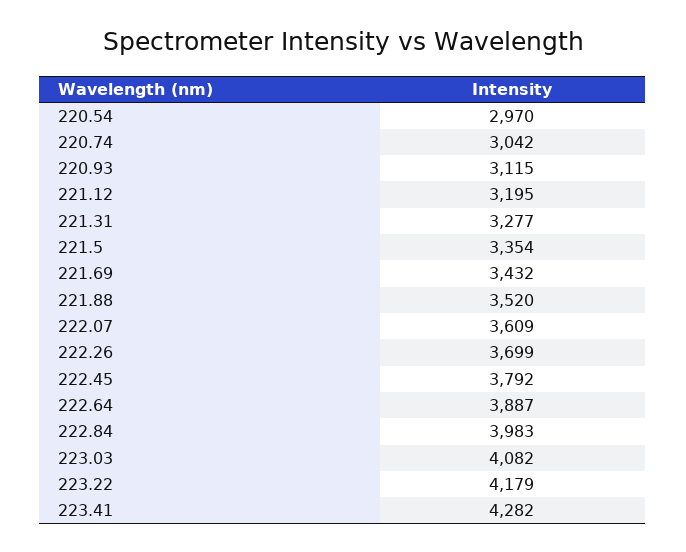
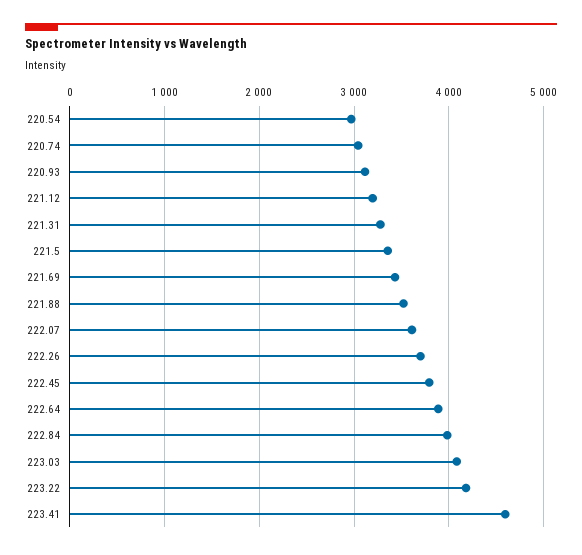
  {
    "220.54": 2970,
    "220.74": 3042,
    "220.93": 3115,
    "221.12": 3195,
    "221.31": 3277,
    "221.5": 3354,
    "221.69": 3432,
    "221.88": 3520,
    "222.07": 3609,
    "222.26": 3699,
    "222.45": 3792,
    "222.64": 3887,
    "222.84": 3983,
    "223.03": 4082,
    "223.22": 4179,
-   "223.41": 4282
+   "223.41": 4600
  }

